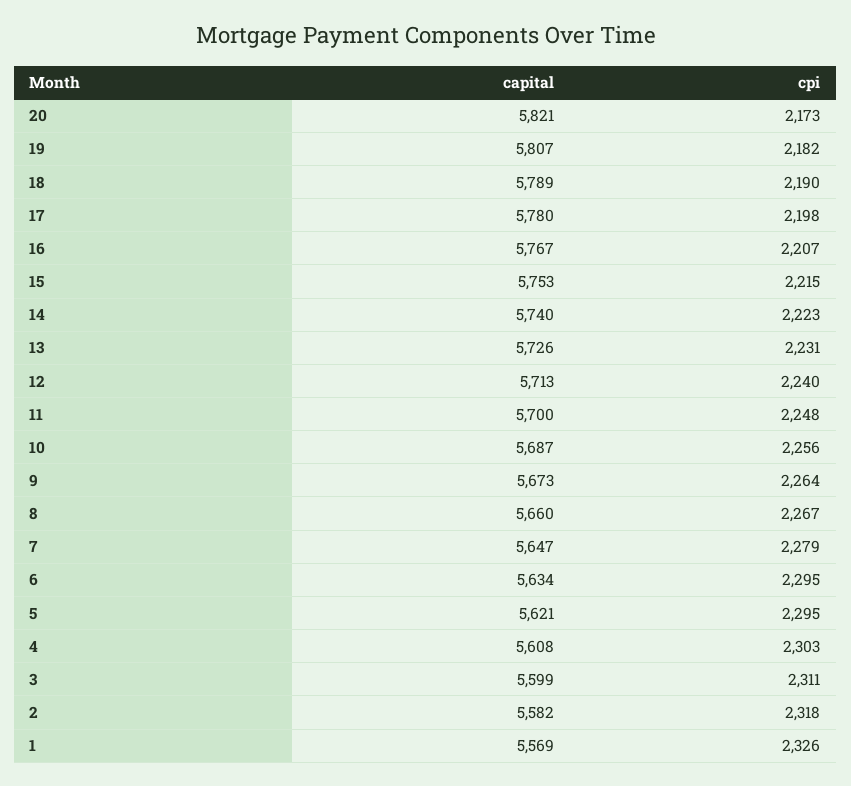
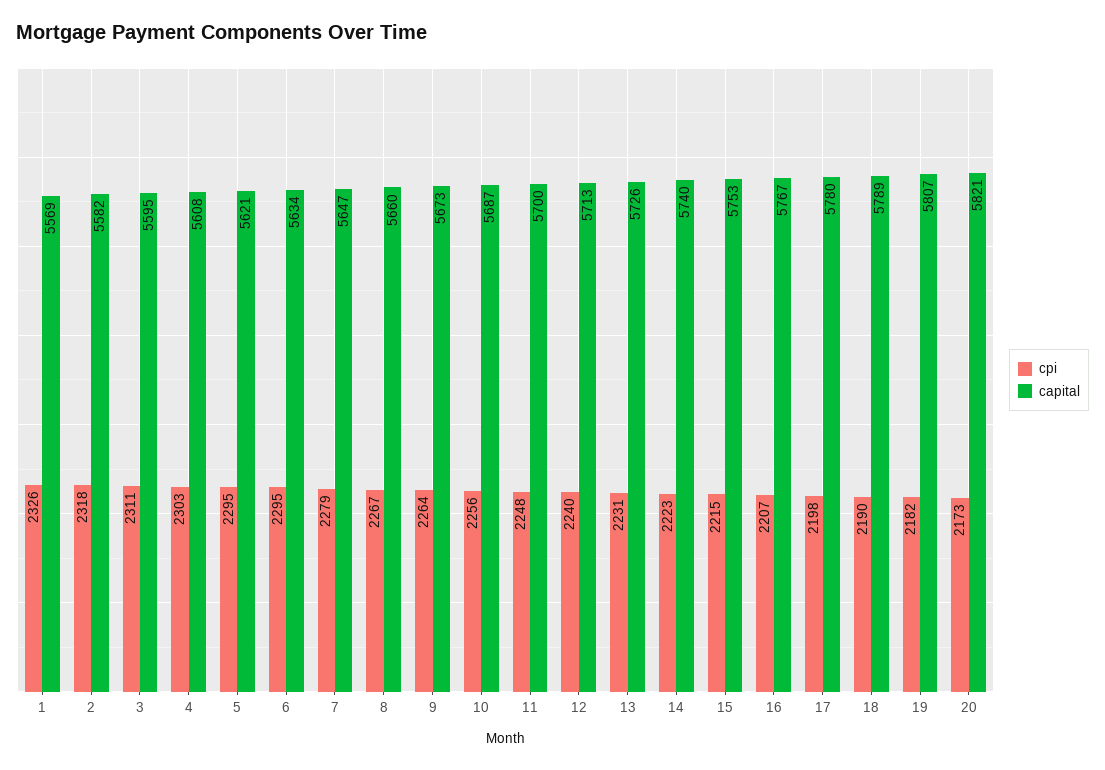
  {
    "capital": {
      "20": 5821,
      "19": 5807,
      "18": 5789,
      "17": 5780,
      "16": 5767,
      "15": 5753,
      "14": 5740,
      "13": 5726,
      "12": 5713,
      "11": 5700,
      "10": 5687,
      "9": 5673,
      "8": 5660,
      "7": 5647,
      "6": 5634,
      "5": 5621,
      "4": 5608,
-     "3": 5599,
+     "3": 5595,
      "2": 5582,
      "1": 5569
    },
    "cpi": {
      "20": 2173,
      "19": 2182,
      "18": 2190,
      "17": 2198,
      "16": 2207,
      "15": 2215,
      "14": 2223,
      "13": 2231,
      "12": 2240,
      "11": 2248,
      "10": 2256,
      "9": 2264,
      "8": 2267,
      "7": 2279,
      "6": 2295,
      "5": 2295,
      "4": 2303,
      "3": 2311,
      "2": 2318,
      "1": 2326
    }
  }

